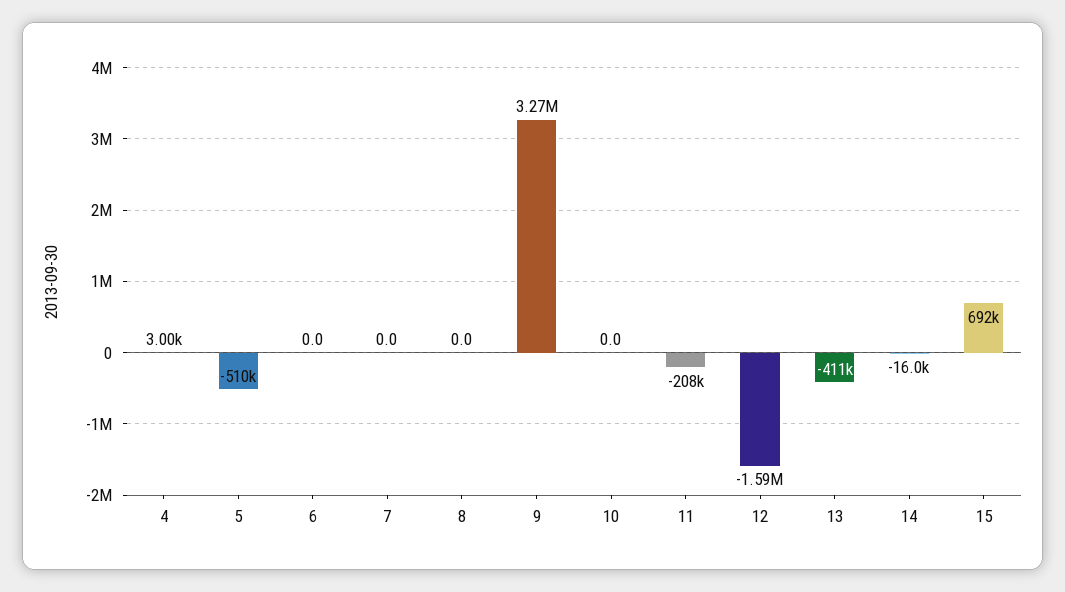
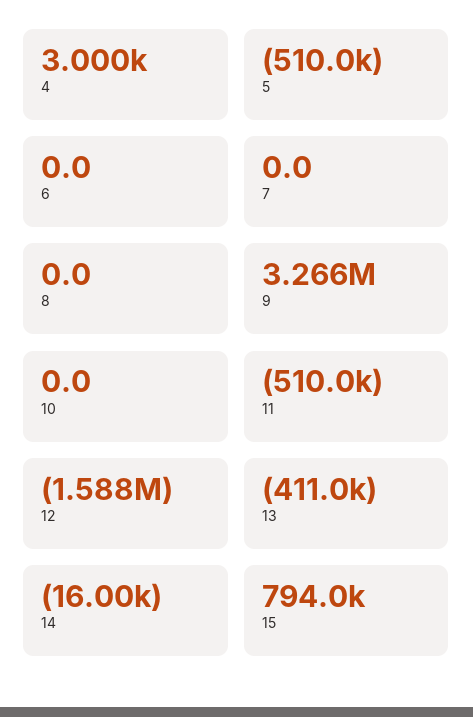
  {
    "4": 3000,
    "5": -510000,
    "6": 0,
    "7": 0,
    "8": 0,
    "9": 3266000,
    "10": 0,
-   "11": -208000,
+   "11": -510000,
    "12": -1588000,
    "13": -411000,
    "14": -16000,
-   "15": 692000
+   "15": 794000
  }

